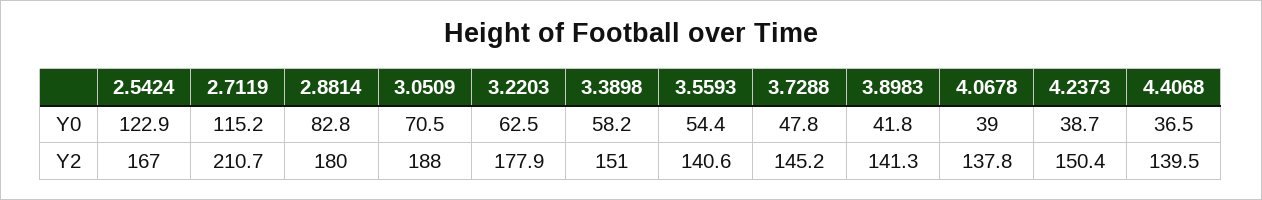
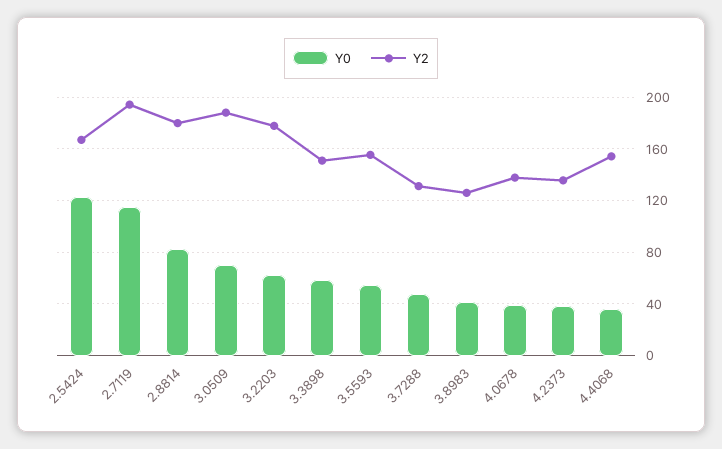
  {
    "Y0": {
      "2.5424": 122.9,
      "2.7119": 115.2,
      "2.8814": 82.8,
      "3.0509": 70.5,
      "3.2203": 62.5,
      "3.3898": 58.2,
      "3.5593": 54.4,
      "3.7288": 47.8,
      "3.8983": 41.8,
      "4.0678": 39,
      "4.2373": 38.7,
      "4.4068": 36.5
    },
    "Y2": {
      "2.5424": 167,
-     "2.7119": 210.7,
+     "2.7119": 195,
      "2.8814": 180,
      "3.0509": 188,
      "3.2203": 177.9,
      "3.3898": 151,
-     "3.5593": 140.6,
+     "3.5593": 155,
-     "3.7288": 145.2,
+     "3.7288": 130,
-     "3.8983": 141.3,
+     "3.8983": 125,
      "4.0678": 137.8,
-     "4.2373": 150.4,
+     "4.2373": 135,
-     "4.4068": 139.5
+     "4.4068": 155
    }
  }

